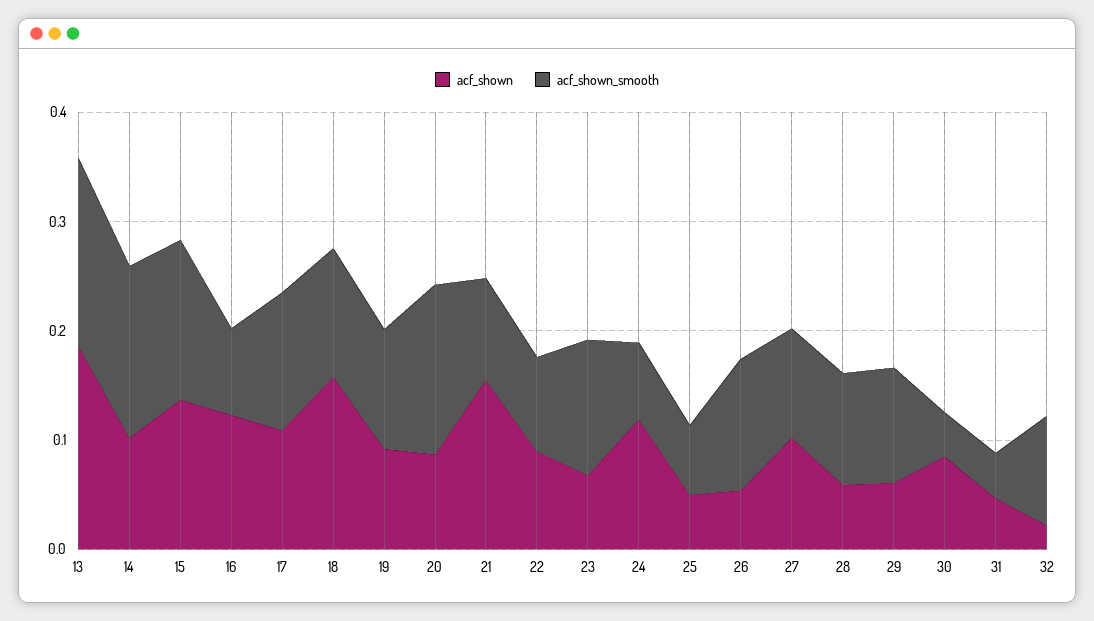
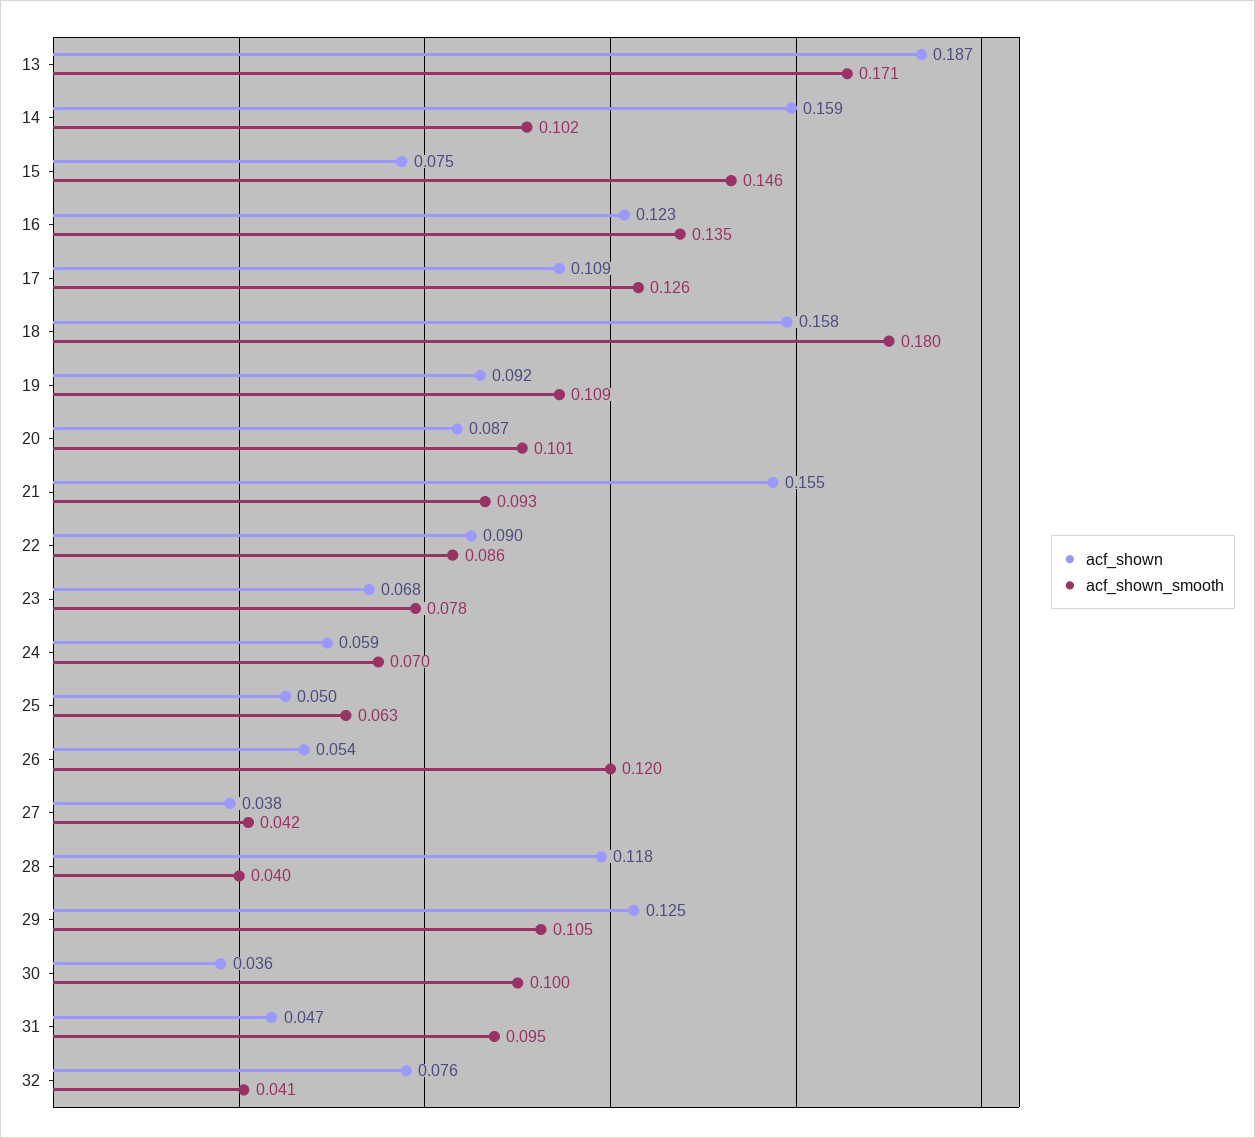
  {
    "acf_shown": {
      "13": 0.187,
-     "14": 0.1,
+     "14": 0.159,
-     "15": 0.14,
+     "15": 0.075,
      "16": 0.123,
      "17": 0.109,
      "18": 0.158,
      "19": 0.092,
      "20": 0.087,
      "21": 0.155,
      "22": 0.09,
      "23": 0.068,
-     "24": 0.12,
+     "24": 0.059,
      "25": 0.05,
      "26": 0.054,
-     "27": 0.1,
+     "27": 0.038,
-     "28": 0.06,
+     "28": 0.118,
-     "29": 0.06,
+     "29": 0.125,
-     "30": 0.08,
+     "30": 0.036,
      "31": 0.047,
-     "32": 0.02
+     "32": 0.076
    },
    "acf_shown_smooth": {
      "13": 0.171,
-     "14": 0.16,
+     "14": 0.102,
      "15": 0.146,
-     "16": 0.08,
+     "16": 0.135,
      "17": 0.126,
-     "18": 0.12,
+     "18": 0.18,
      "19": 0.109,
-     "20": 0.16,
+     "20": 0.101,
      "21": 0.093,
      "22": 0.086,
-     "23": 0.12,
+     "23": 0.078,
      "24": 0.07,
      "25": 0.063,
      "26": 0.12,
-     "27": 0.1,
+     "27": 0.042,
-     "28": 0.1,
+     "28": 0.04,
      "29": 0.105,
-     "30": 0.04,
+     "30": 0.1,
-     "31": 0.04,
+     "31": 0.095,
-     "32": 0.1
+     "32": 0.041
    }
  }

